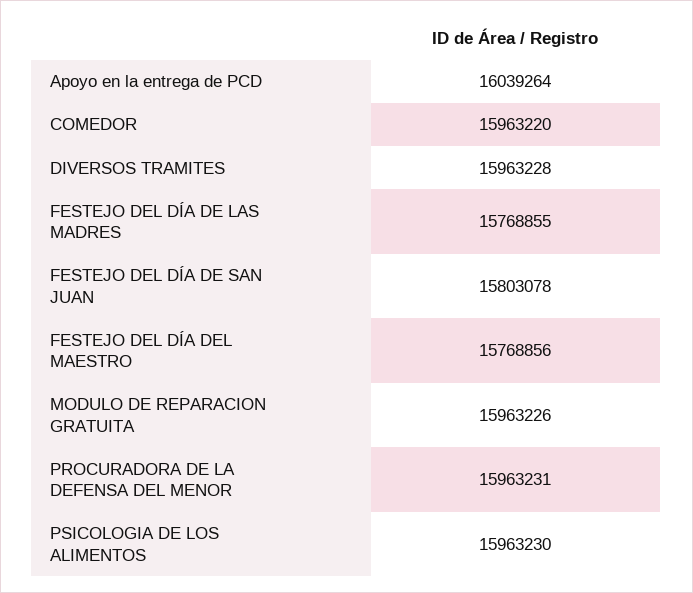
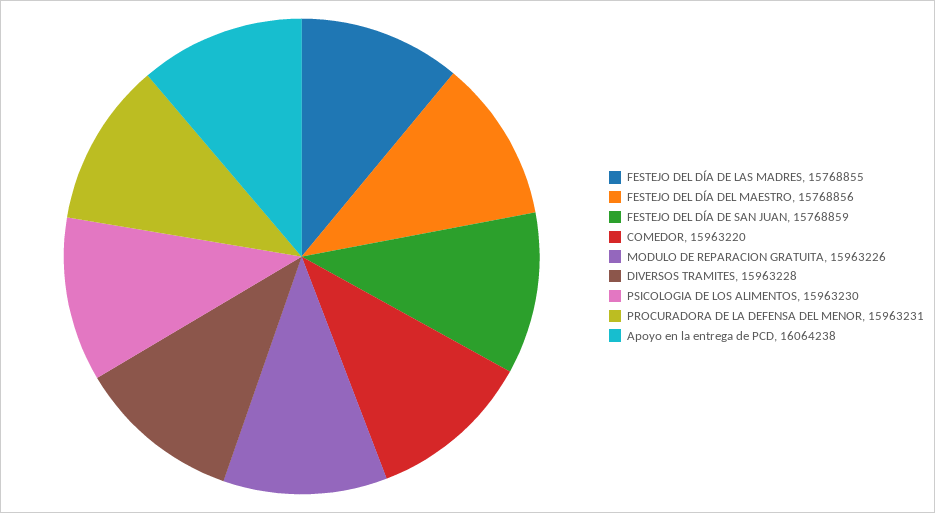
  {
-   "Apoyo en la entrega de PCD": 16039264,
+   "Apoyo en la entrega de PCD": 16064238,
    "COMEDOR": 15963220,
    "DIVERSOS TRAMITES": 15963228,
    "FESTEJO DEL DÍA DE LAS MADRES": 15768855,
-   "FESTEJO DEL DÍA DE SAN JUAN": 15803078,
+   "FESTEJO DEL DÍA DE SAN JUAN": 15768859,
    "FESTEJO DEL DÍA DEL MAESTRO": 15768856,
    "MODULO DE REPARACION GRATUITA": 15963226,
    "PROCURADORA DE LA DEFENSA DEL MENOR": 15963231,
    "PSICOLOGIA DE LOS ALIMENTOS": 15963230
  }

